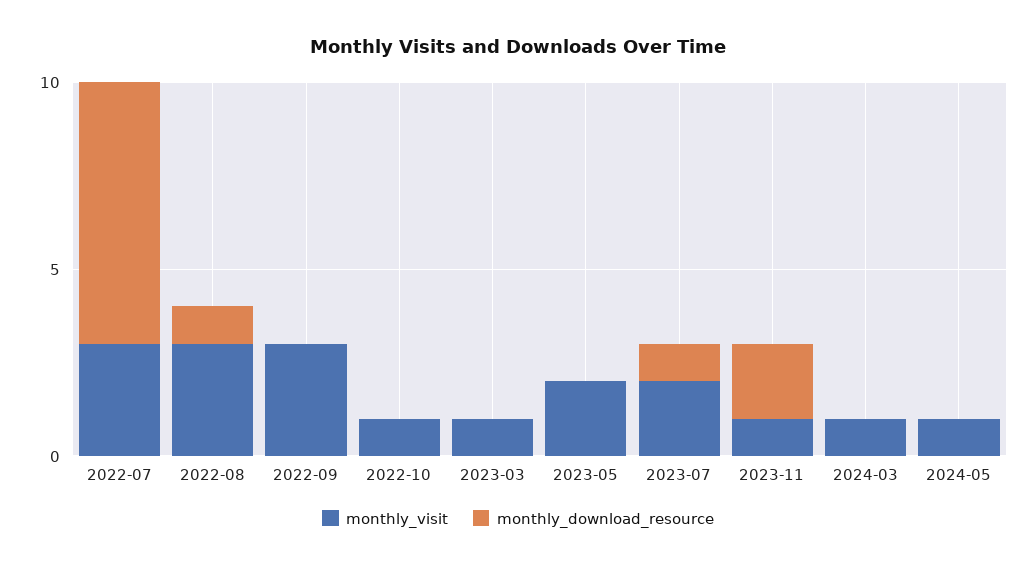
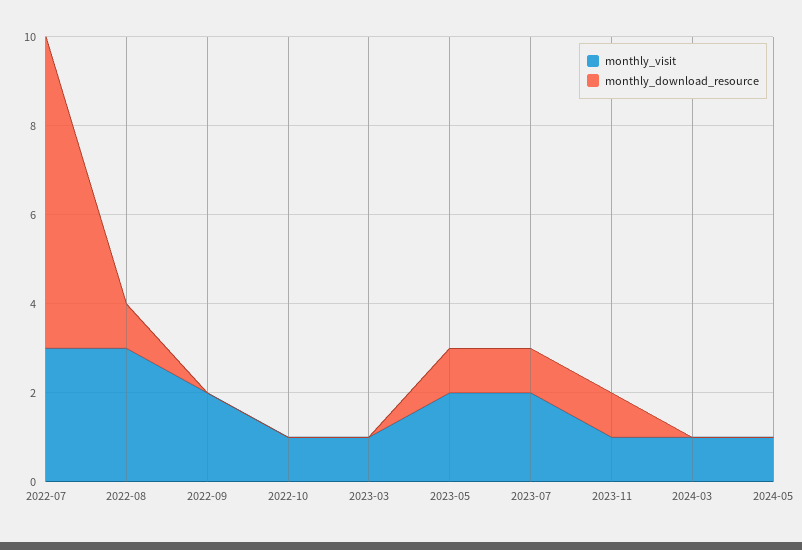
  {
    "monthly_visit": {
      "2022-07": 3,
      "2022-08": 3,
-     "2022-09": 3,
+     "2022-09": 2,
      "2022-10": 1,
      "2023-03": 1,
      "2023-05": 2,
      "2023-07": 2,
      "2023-11": 1,
      "2024-03": 1,
      "2024-05": 1
    },
    "monthly_download_resource": {
      "2022-07": 7,
      "2022-08": 1,
      "2022-09": 0,
      "2022-10": 0,
      "2023-03": 0,
-     "2023-05": 0,
+     "2023-05": 1,
      "2023-07": 1,
-     "2023-11": 2,
+     "2023-11": 1,
      "2024-03": 0,
      "2024-05": 0
    }
  }

